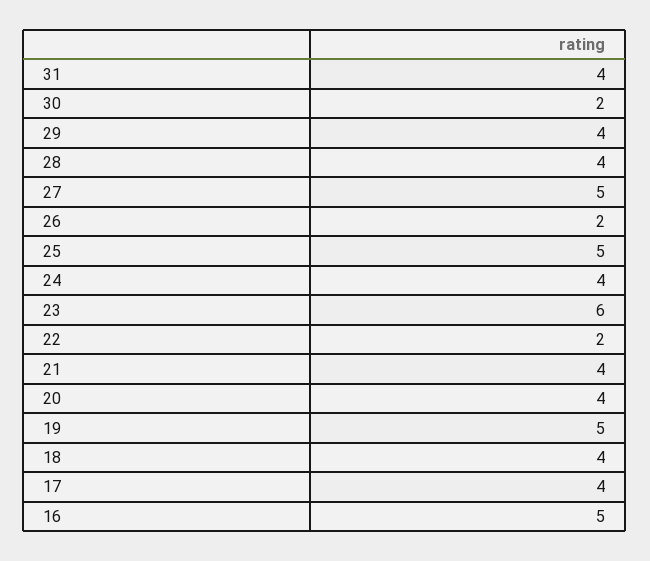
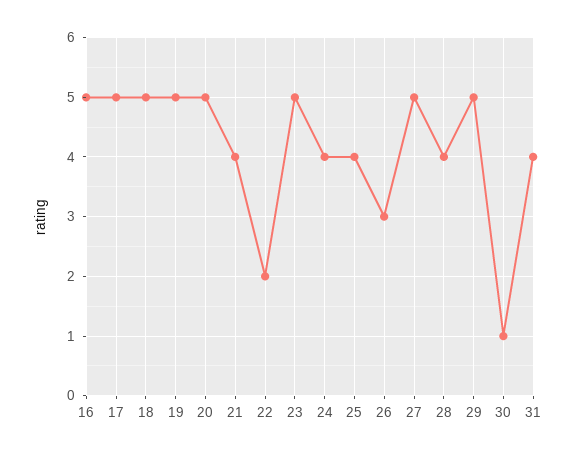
  {
    "31": 4,
-   "30": 2,
+   "30": 1,
-   "29": 4,
+   "29": 5,
    "28": 4,
    "27": 5,
-   "26": 2,
+   "26": 3,
-   "25": 5,
+   "25": 4,
    "24": 4,
-   "23": 6,
+   "23": 5,
    "22": 2,
    "21": 4,
-   "20": 4,
+   "20": 5,
    "19": 5,
-   "18": 4,
+   "18": 5,
-   "17": 4,
+   "17": 5,
    "16": 5
  }

